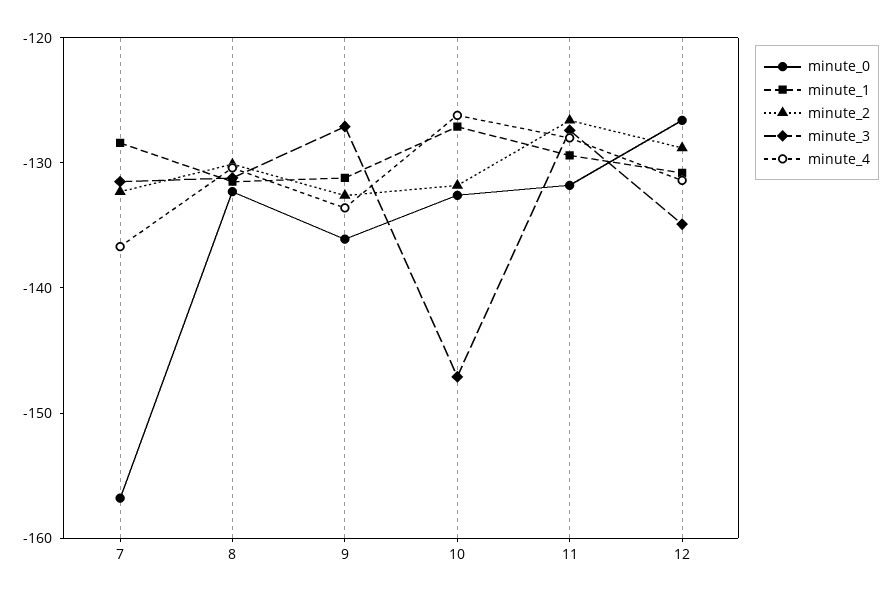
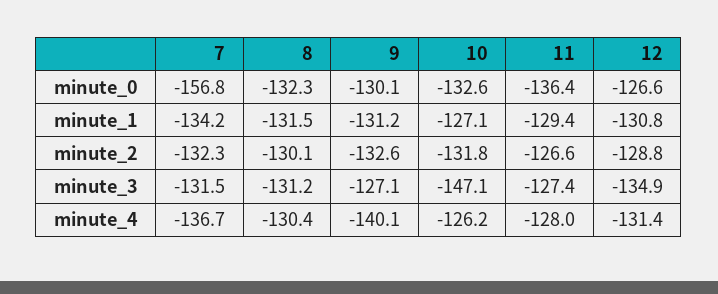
  {
    "minute_0": {
      "7": -156.8,
      "8": -132.3,
-     "9": -136,
+     "9": -130.1,
      "10": -132.6,
-     "11": -132,
+     "11": -136.4,
      "12": -126.6
    },
    "minute_1": {
-     "7": -128,
+     "7": -134.2,
      "8": -131.5,
      "9": -131.2,
      "10": -127.1,
      "11": -129.4,
      "12": -130.8
    },
    "minute_2": {
      "7": -132.3,
      "8": -130.1,
      "9": -132.6,
      "10": -131.8,
      "11": -126.6,
      "12": -128.8
    },
    "minute_3": {
      "7": -131.5,
      "8": -131.2,
      "9": -127.1,
      "10": -147.1,
      "11": -127.4,
      "12": -134.9
    },
    "minute_4": {
      "7": -136.7,
      "8": -130.4,
-     "9": -134,
+     "9": -140.1,
      "10": -126.2,
      "11": -128,
      "12": -131.4
    }
  }

